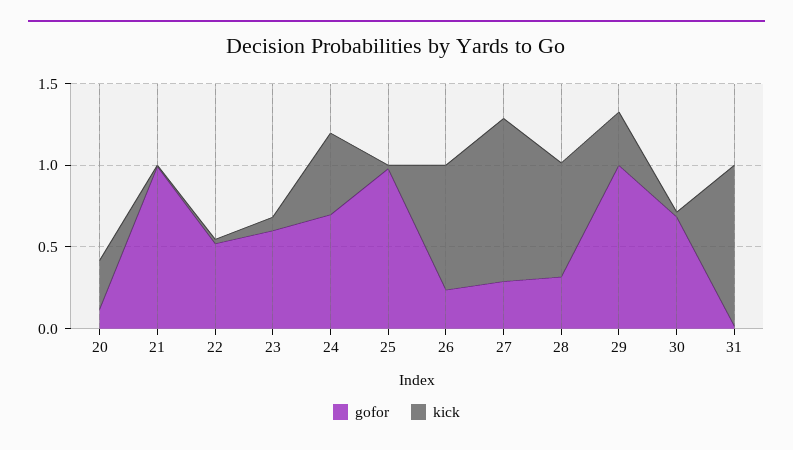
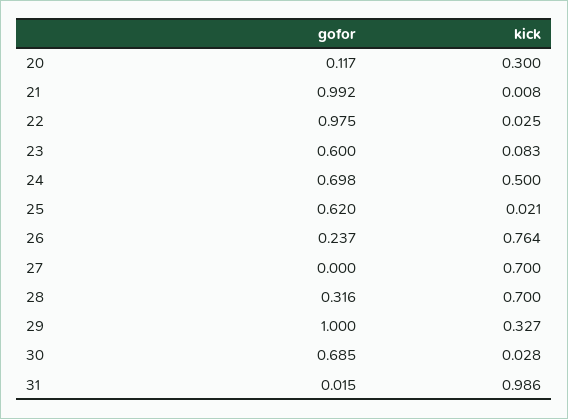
  {
    "gofor": {
      "20": 0.117,
      "21": 0.992,
-     "22": 0.5,
+     "22": 0.975,
      "23": 0.6,
      "24": 0.698,
-     "25": 1,
+     "25": 0.62,
      "26": 0.237,
-     "27": 0.3,
+     "27": 0,
      "28": 0.316,
      "29": 1,
      "30": 0.685,
      "31": 0.015
    },
    "kick": {
      "20": 0.3,
      "21": 0.008,
      "22": 0.025,
      "23": 0.083,
      "24": 0.5,
      "25": 0.021,
      "26": 0.764,
-     "27": 1,
+     "27": 0.7,
      "28": 0.7,
      "29": 0.327,
      "30": 0.028,
      "31": 0.986
    }
  }

